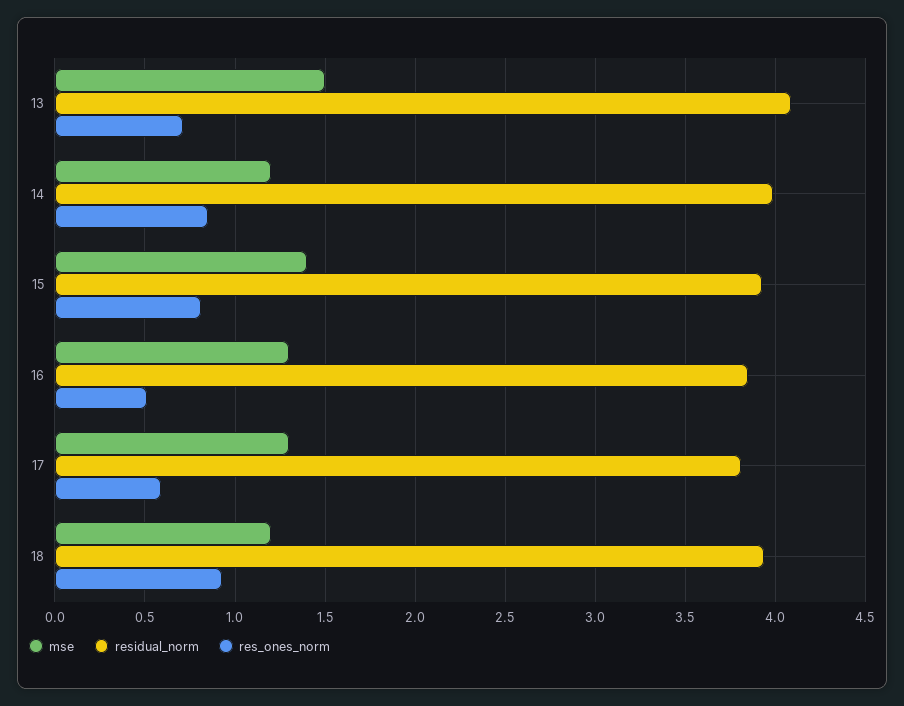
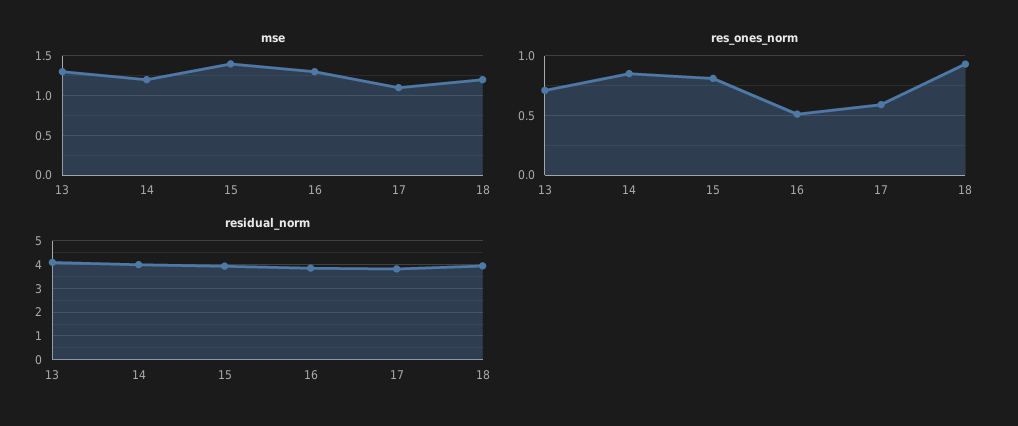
  {
    "mse": {
-     "13": 1.5,
+     "13": 1.3,
      "14": 1.2,
      "15": 1.4,
      "16": 1.3,
-     "17": 1.3,
+     "17": 1.1,
      "18": 1.2
    },
    "residual_norm": {
      "13": 4.1,
      "14": 4,
      "15": 3.95,
      "16": 3.85,
      "17": 3.8,
      "18": 3.95
    },
    "res_ones_norm": {
      "13": 0.7,
      "14": 0.85,
      "15": 0.8,
      "16": 0.5,
      "17": 0.6,
      "18": 0.95
    }
  }

